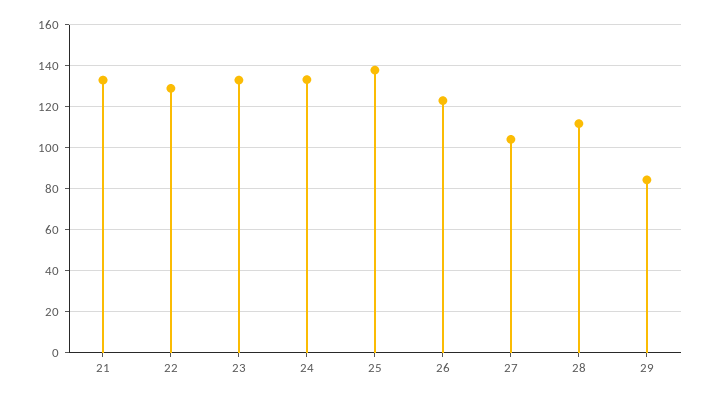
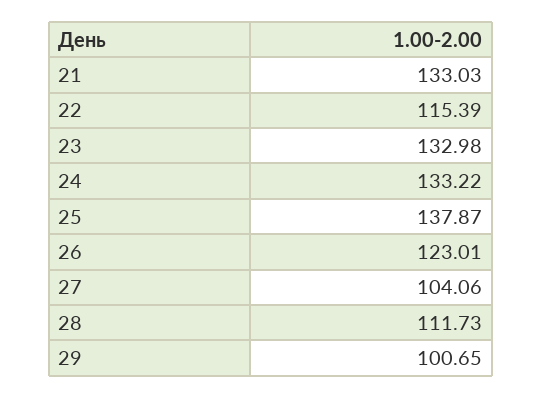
  {
    "21": 133.03,
-   "22": 130,
+   "22": 115.39,
    "23": 132.98,
    "24": 133.22,
    "25": 137.87,
    "26": 123.01,
    "27": 104.06,
    "28": 111.73,
-   "29": 85
+   "29": 100.65
  }

